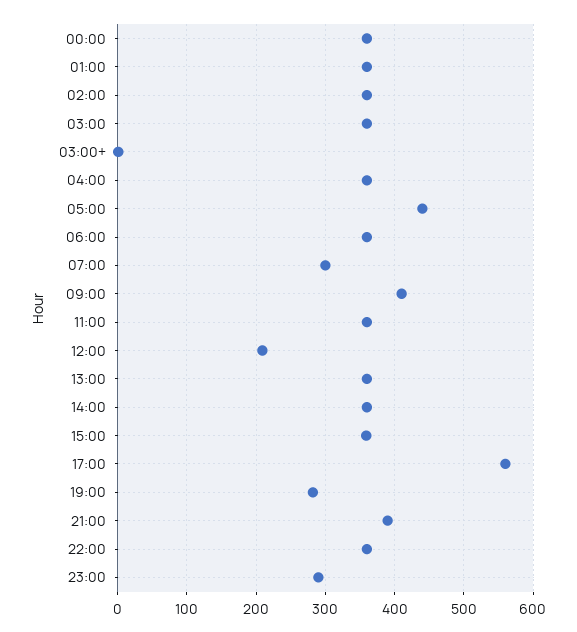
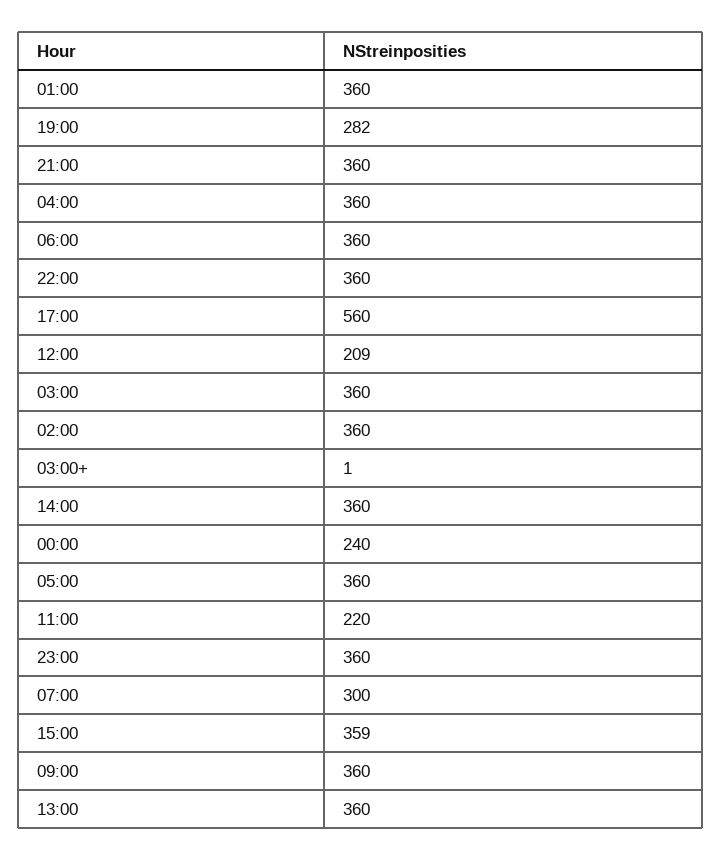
  {
-   "00:00": 360,
+   "00:00": 240,
    "01:00": 360,
    "02:00": 360,
    "03:00": 360,
    "03:00+": 1,
    "04:00": 360,
-   "05:00": 440,
+   "05:00": 360,
    "06:00": 360,
    "07:00": 300,
-   "09:00": 410,
+   "09:00": 360,
-   "11:00": 360,
+   "11:00": 220,
    "12:00": 209,
    "13:00": 360,
    "14:00": 360,
    "15:00": 359,
    "17:00": 560,
    "19:00": 282,
-   "21:00": 390,
+   "21:00": 360,
    "22:00": 360,
-   "23:00": 290
+   "23:00": 360
  }

